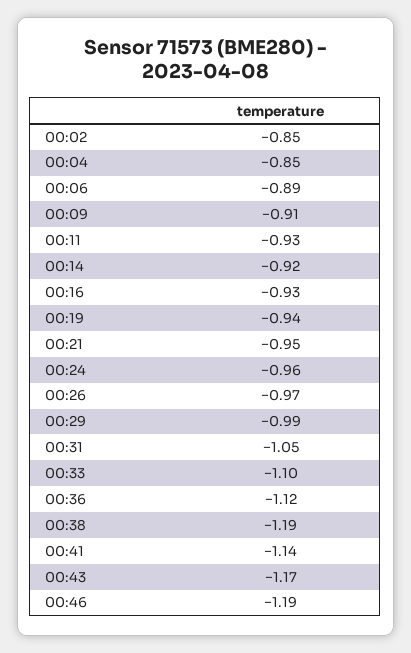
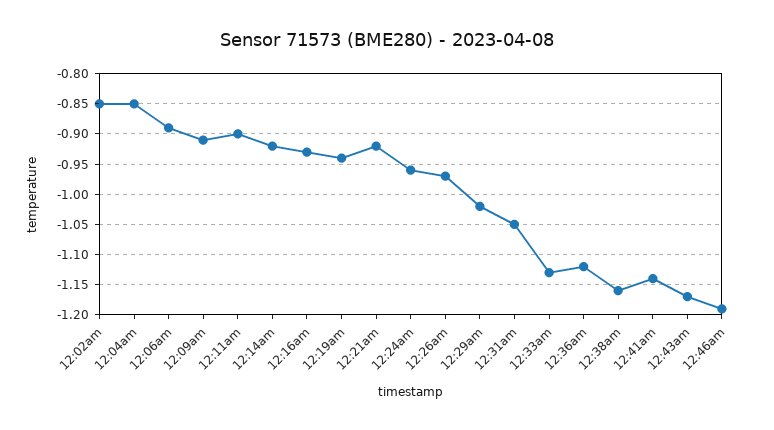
  {
    "00:02": -0.85,
    "00:04": -0.85,
    "00:06": -0.89,
    "00:09": -0.91,
-   "00:11": -0.93,
+   "00:11": -0.9,
    "00:14": -0.92,
    "00:16": -0.93,
    "00:19": -0.94,
-   "00:21": -0.95,
+   "00:21": -0.92,
    "00:24": -0.96,
    "00:26": -0.97,
-   "00:29": -0.99,
+   "00:29": -1.02,
    "00:31": -1.05,
-   "00:33": -1.1,
+   "00:33": -1.13,
    "00:36": -1.12,
-   "00:38": -1.19,
+   "00:38": -1.16,
    "00:41": -1.14,
    "00:43": -1.17,
    "00:46": -1.19
  }

